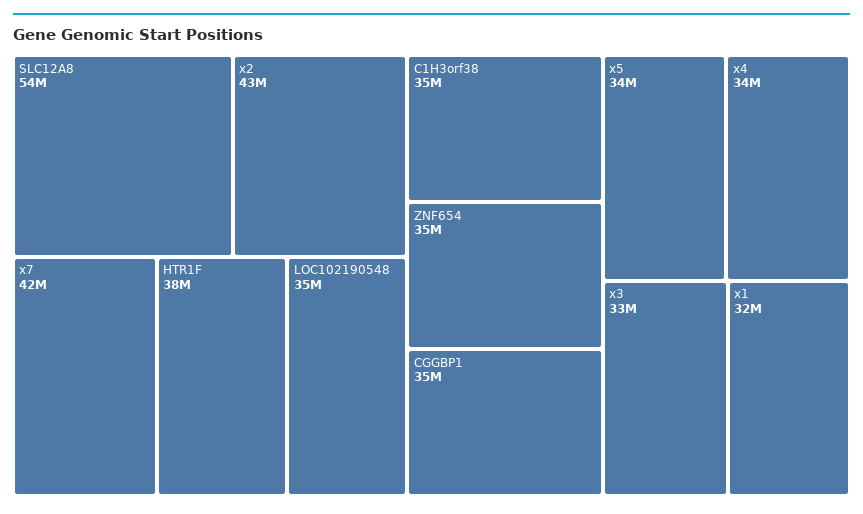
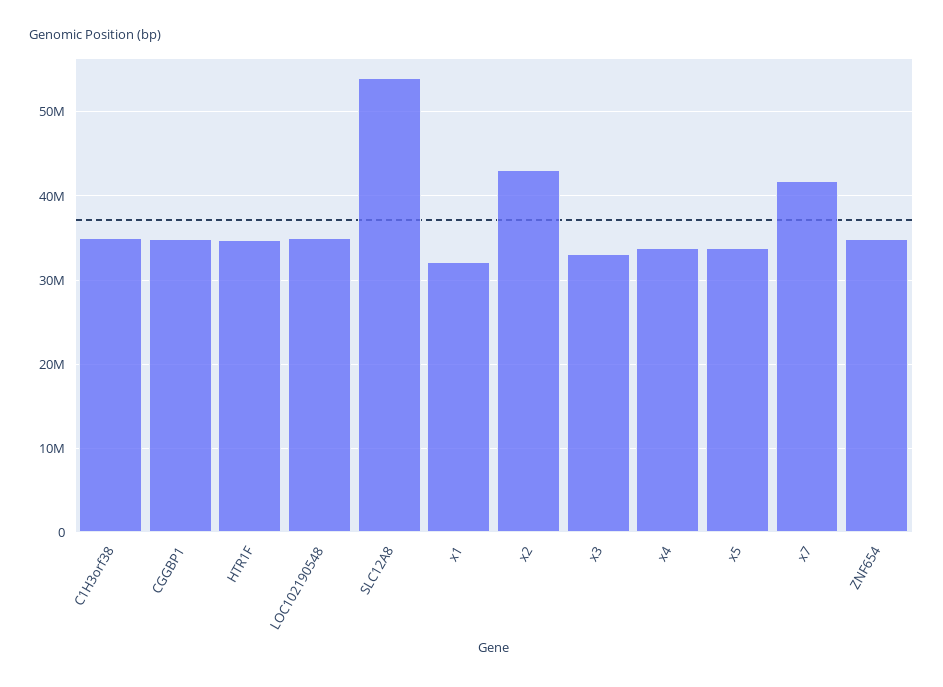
  {
    "SLC12A8": 54000000,
    "x2": 43000000,
    "x7": 42000000,
-   "HTR1F": 38000000,
+   "HTR1F": 35000000,
    "LOC102190548": 35000000,
    "C1H3orf38": 35000000,
    "ZNF654": 35000000,
    "CGGBP1": 35000000,
    "x5": 34000000,
    "x4": 34000000,
    "x3": 33000000,
    "x1": 32000000
  }

